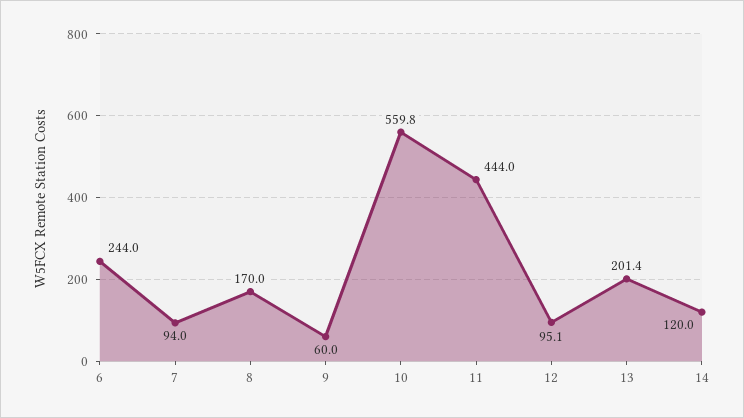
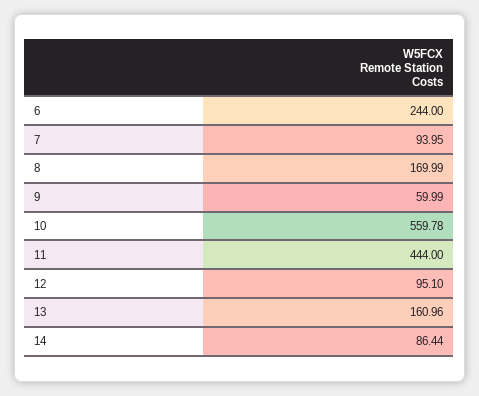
  {
    "6": 244,
    "7": 93.95,
    "8": 169.99,
    "9": 59.99,
    "10": 559.78,
    "11": 444,
    "12": 95.1,
-   "13": 201.4,
+   "13": 160.96,
-   "14": 120
+   "14": 86.44
  }

